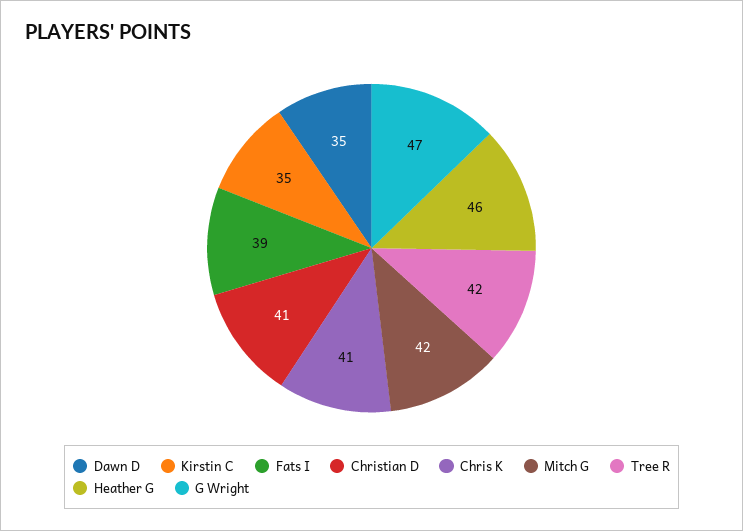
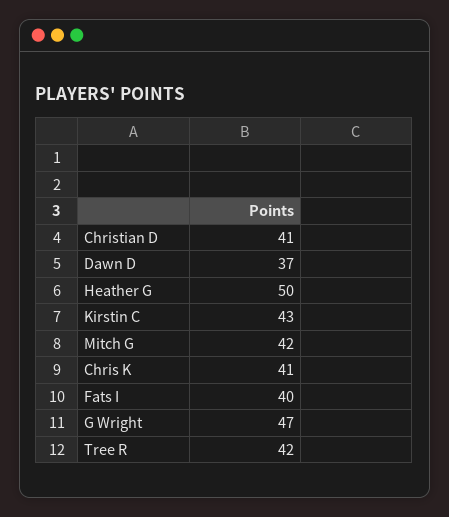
  {
-   "Dawn D": 35,
+   "Dawn D": 37,
-   "Kirstin C": 35,
+   "Kirstin C": 43,
-   "Fats I": 39,
+   "Fats I": 40,
    "Christian D": 41,
    "Chris K": 41,
    "Mitch G": 42,
    "Tree R": 42,
-   "Heather G": 46,
+   "Heather G": 50,
    "G Wright": 47
  }

